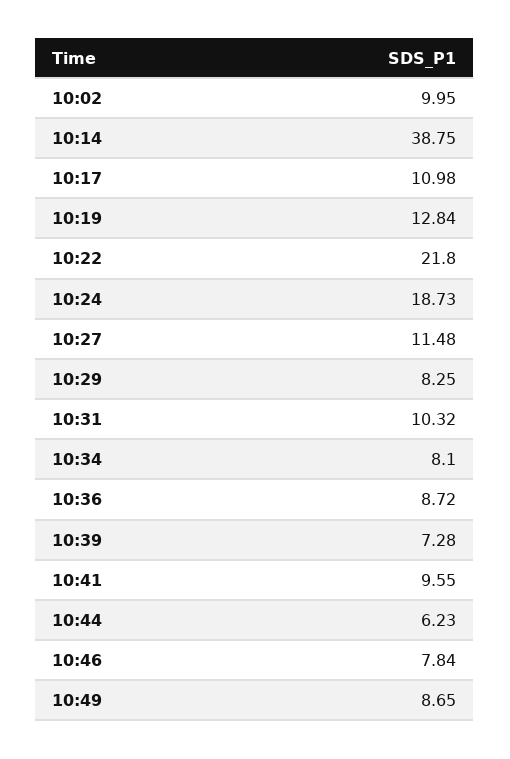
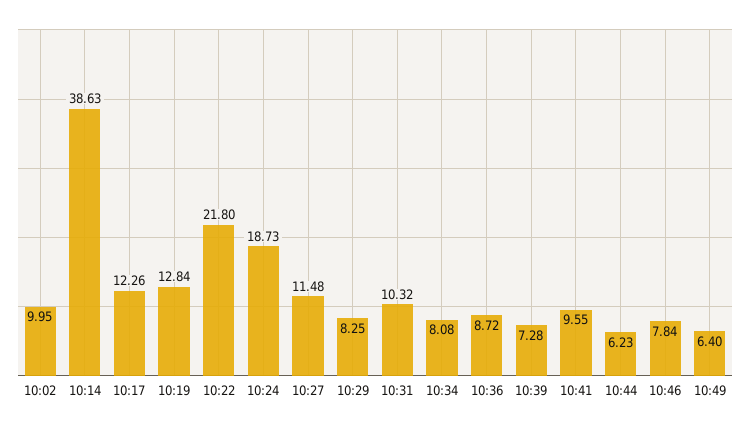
  {
    "10:02": 9.95,
-   "10:14": 38.75,
+   "10:14": 38.63,
-   "10:17": 10.98,
+   "10:17": 12.26,
    "10:19": 12.84,
    "10:22": 21.8,
    "10:24": 18.73,
    "10:27": 11.48,
    "10:29": 8.25,
    "10:31": 10.32,
-   "10:34": 8.1,
+   "10:34": 8.08,
    "10:36": 8.72,
    "10:39": 7.28,
    "10:41": 9.55,
    "10:44": 6.23,
    "10:46": 7.84,
-   "10:49": 8.65
+   "10:49": 6.4
  }

